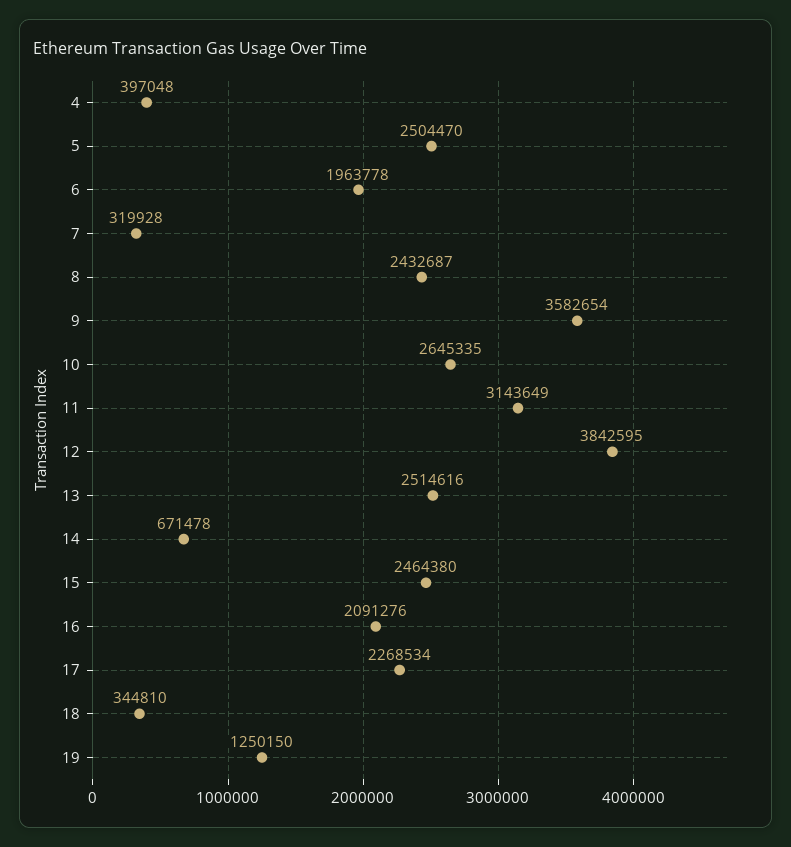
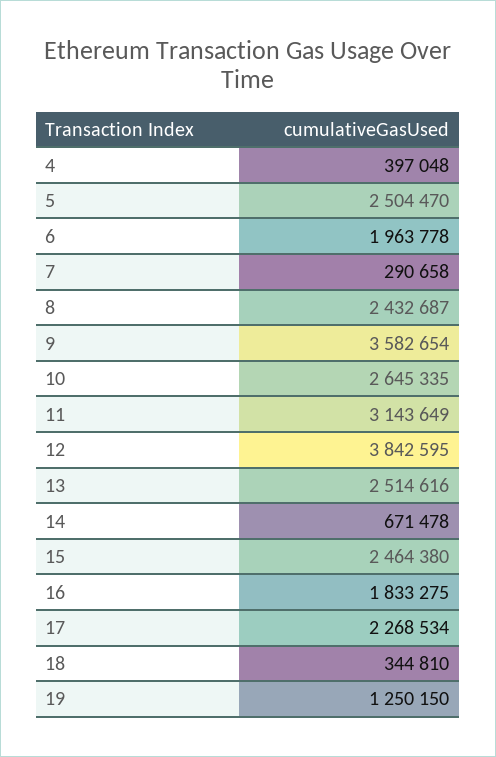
  {
    "4": 397048,
    "5": 2504470,
    "6": 1963778,
-   "7": 319928,
+   "7": 290658,
    "8": 2432687,
    "9": 3582654,
    "10": 2645335,
    "11": 3143649,
    "12": 3842595,
    "13": 2514616,
    "14": 671478,
    "15": 2464380,
-   "16": 2091276,
+   "16": 1833275,
    "17": 2268534,
    "18": 344810,
    "19": 1250150
  }

